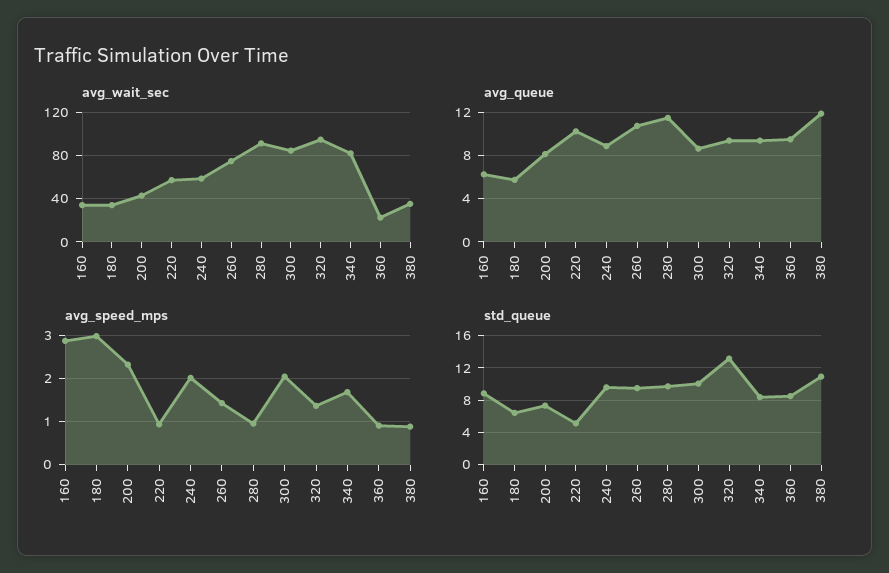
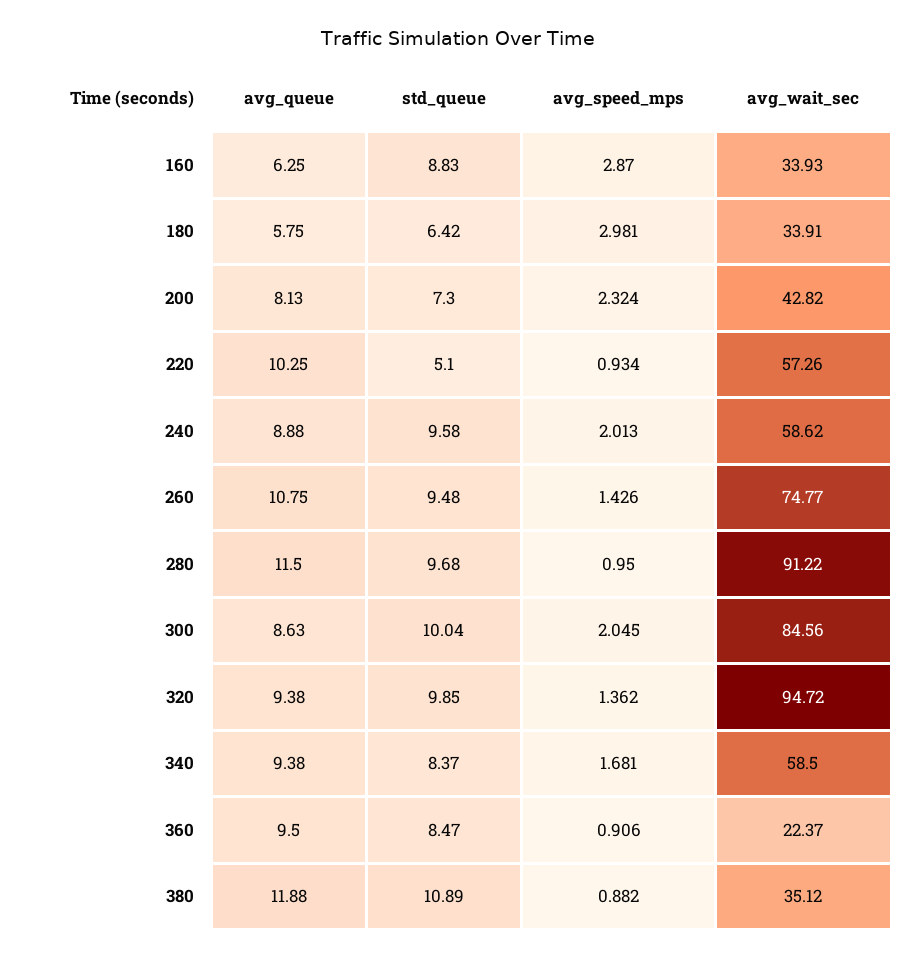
  {
    "avg_wait_sec": {
      "160": 33.93,
      "180": 33.91,
      "200": 42.82,
      "220": 57.26,
      "240": 58.62,
      "260": 74.77,
      "280": 91.22,
      "300": 84.56,
      "320": 94.72,
-     "340": 80,
+     "340": 58.5,
      "360": 22.37,
      "380": 35.12
    },
    "avg_queue": {
      "160": 6.25,
      "180": 5.75,
      "200": 8.13,
      "220": 10.25,
      "240": 8.88,
      "260": 10.75,
      "280": 11.5,
      "300": 8.63,
      "320": 9.38,
      "340": 9.38,
      "360": 9.5,
      "380": 11.88
    },
    "avg_speed_mps": {
      "160": 2.87,
      "180": 2.981,
      "200": 2.324,
      "220": 0.934,
      "240": 2.013,
      "260": 1.426,
      "280": 0.95,
      "300": 2.045,
      "320": 1.362,
      "340": 1.681,
      "360": 0.906,
      "380": 0.882
    },
    "std_queue": {
      "160": 8.83,
      "180": 6.42,
      "200": 7.3,
      "220": 5.1,
      "240": 9.58,
      "260": 9.48,
      "280": 9.68,
      "300": 10.04,
-     "320": 13,
+     "320": 9.85,
      "340": 8.37,
      "360": 8.47,
      "380": 10.89
    }
  }

